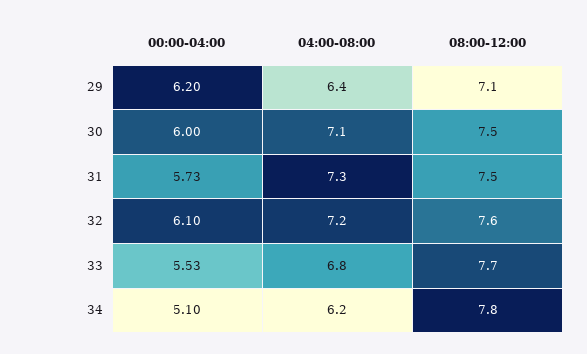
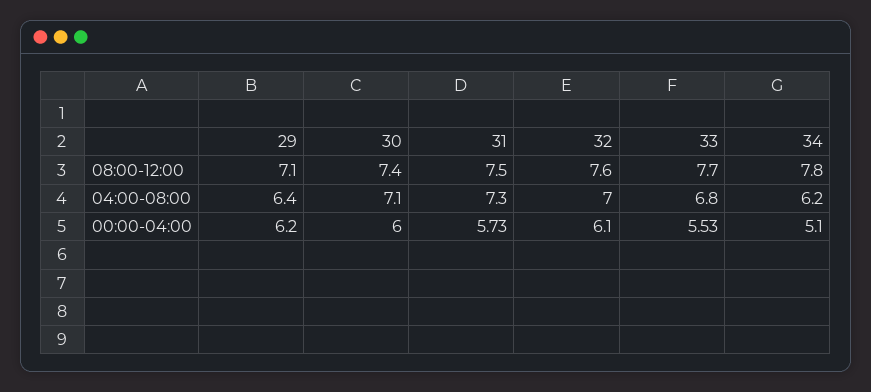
  {
    "00:00-04:00": {
      "29": 6.2,
      "30": 6,
      "31": 5.73,
      "32": 6.1,
      "33": 5.53,
      "34": 5.1
    },
    "04:00-08:00": {
      "29": 6.4,
      "30": 7.1,
      "31": 7.3,
-     "32": 7.2,
+     "32": 7,
      "33": 6.8,
      "34": 6.2
    },
    "08:00-12:00": {
      "29": 7.1,
-     "30": 7.5,
+     "30": 7.4,
      "31": 7.5,
      "32": 7.6,
      "33": 7.7,
      "34": 7.8
    }
  }

